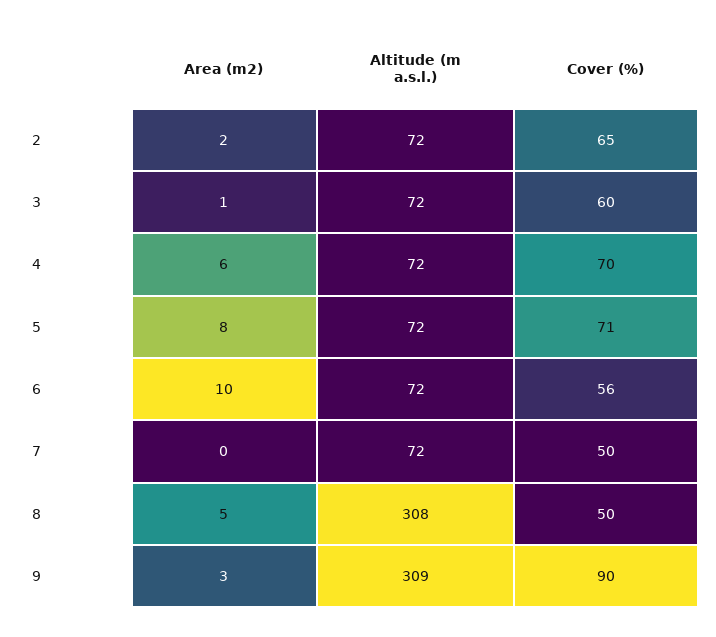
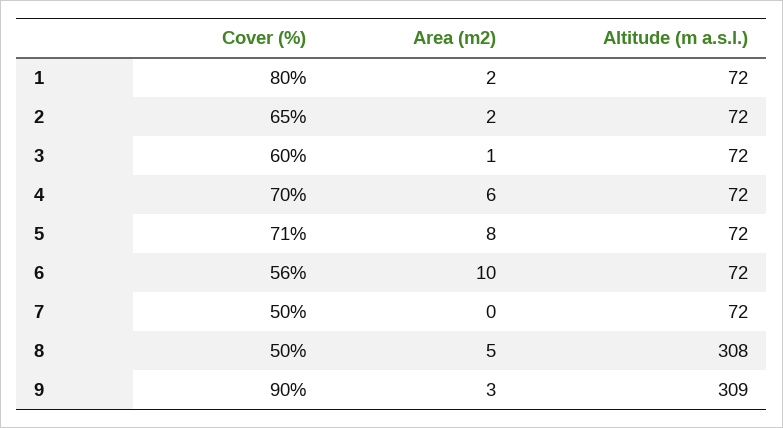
  {
    "Area (m2)": {
      "2": 2,
      "3": 1,
      "4": 6,
      "5": 8,
      "6": 10,
      "7": 0,
      "8": 5,
-     "9": 3
+     "9": 3,
+     "1": 2
    },
    "Altitude (m a.s.l.)": {
      "2": 72,
      "3": 72,
      "4": 72,
      "5": 72,
      "6": 72,
      "7": 72,
      "8": 308,
-     "9": 309
+     "9": 309,
+     "1": 72
    },
    "Cover (%)": {
      "2": 65,
      "3": 60,
      "4": 70,
      "5": 71,
      "6": 56,
      "7": 50,
      "8": 50,
-     "9": 90
+     "9": 90,
+     "1": 80
    }
  }

